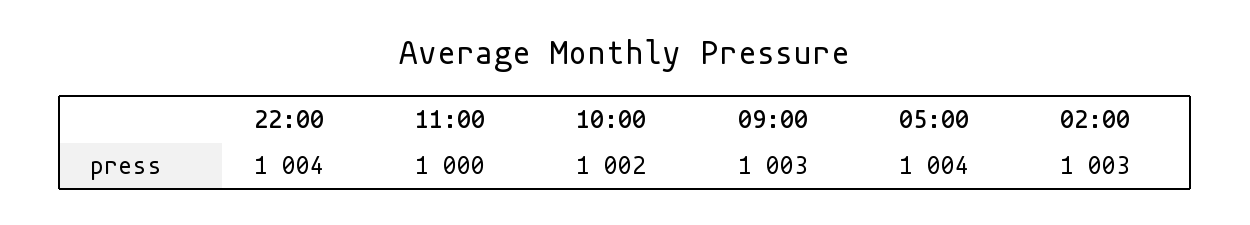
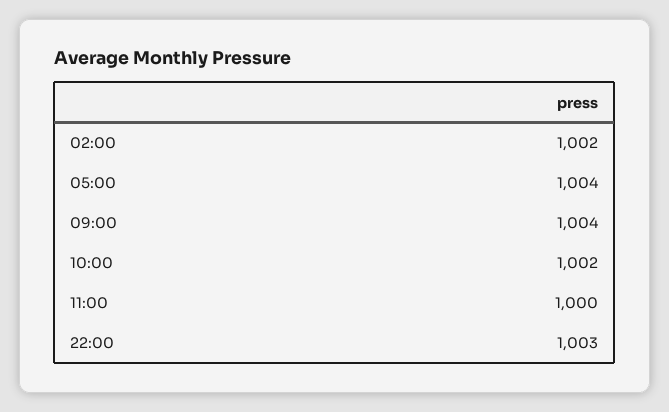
  {
-   "22:00": 1004,
+   "22:00": 1003,
    "11:00": 1000,
    "10:00": 1002,
-   "09:00": 1003,
+   "09:00": 1004,
    "05:00": 1004,
-   "02:00": 1003
+   "02:00": 1002
  }

